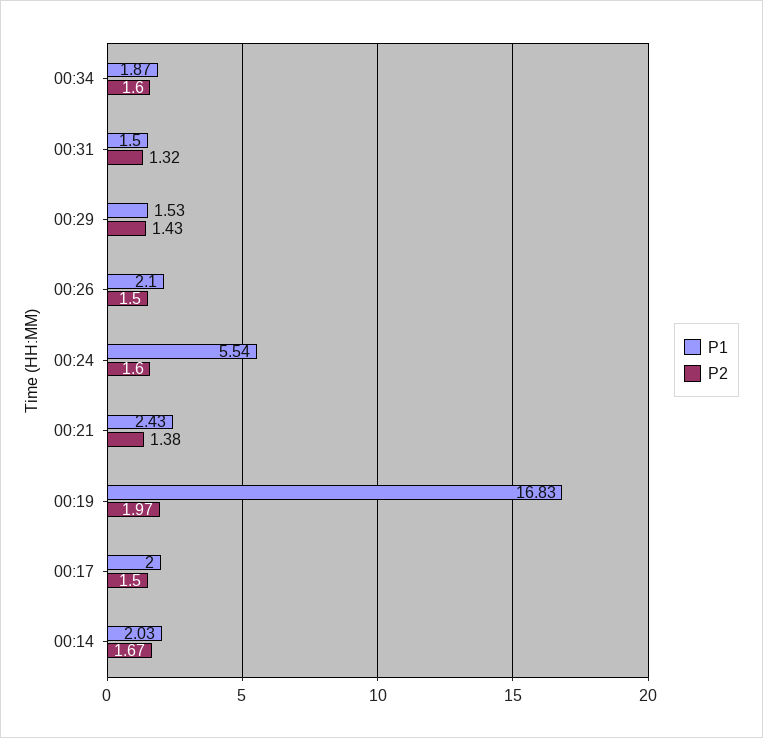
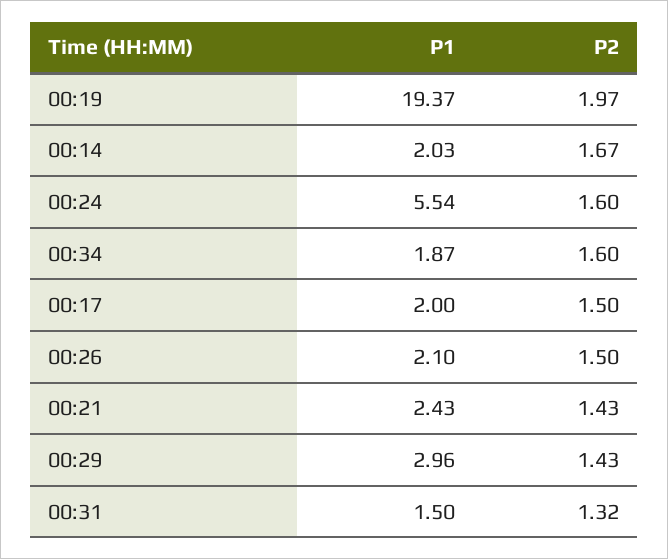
  {
    "P1": {
      "00:34": 1.87,
      "00:31": 1.5,
-     "00:29": 1.53,
+     "00:29": 2.96,
      "00:26": 2.1,
      "00:24": 5.54,
      "00:21": 2.43,
-     "00:19": 16.83,
+     "00:19": 19.37,
      "00:17": 2,
      "00:14": 2.03
    },
    "P2": {
      "00:34": 1.6,
      "00:31": 1.32,
      "00:29": 1.43,
      "00:26": 1.5,
      "00:24": 1.6,
-     "00:21": 1.38,
+     "00:21": 1.43,
      "00:19": 1.97,
      "00:17": 1.5,
      "00:14": 1.67
    }
  }

